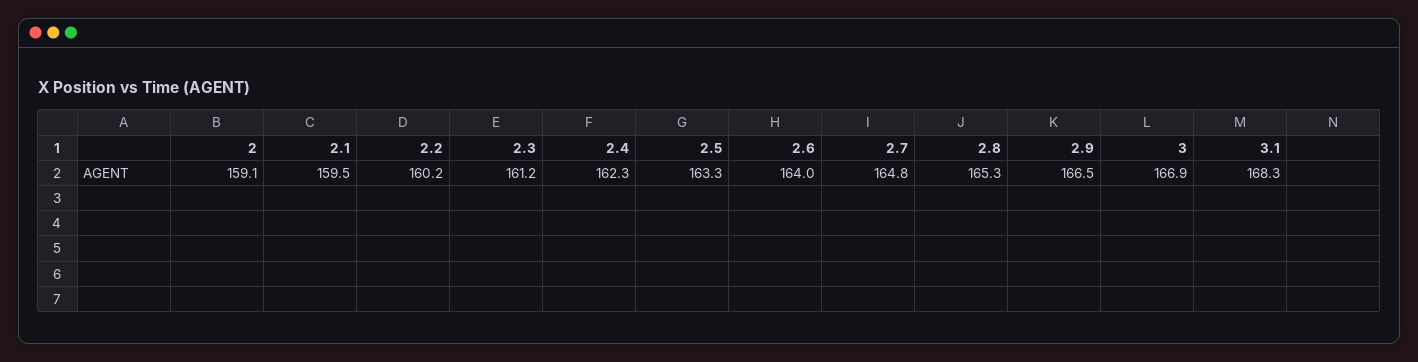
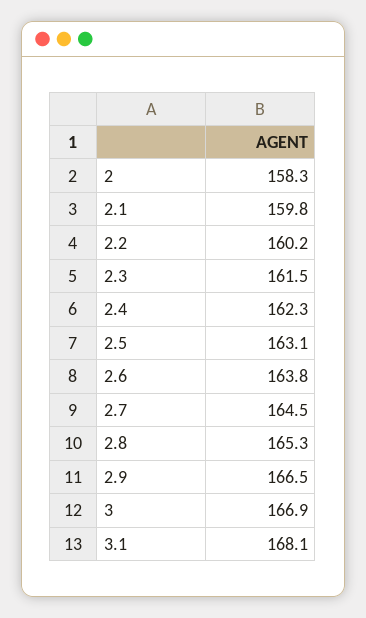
  {
-   "2": 159.1,
+   "2": 158.3,
-   "2.1": 159.5,
+   "2.1": 159.8,
    "2.2": 160.2,
-   "2.3": 161.2,
+   "2.3": 161.5,
    "2.4": 162.3,
-   "2.5": 163.3,
+   "2.5": 163.1,
-   "2.6": 164,
+   "2.6": 163.8,
-   "2.7": 164.8,
+   "2.7": 164.5,
    "2.8": 165.3,
    "2.9": 166.5,
    "3": 166.9,
-   "3.1": 168.3
+   "3.1": 168.1
  }

